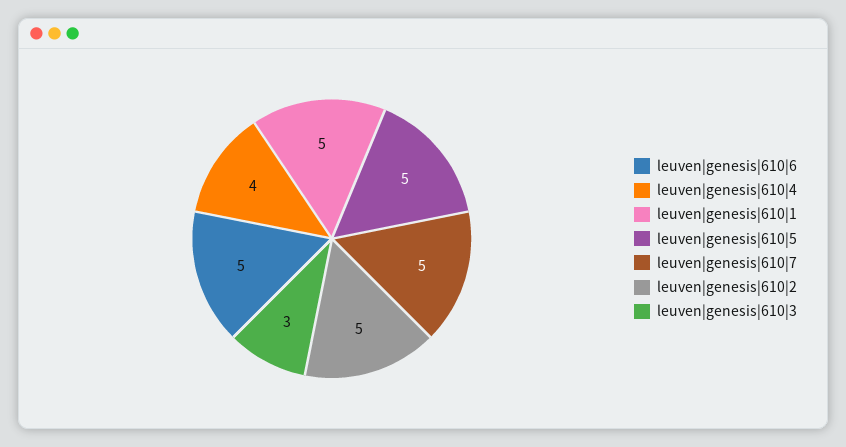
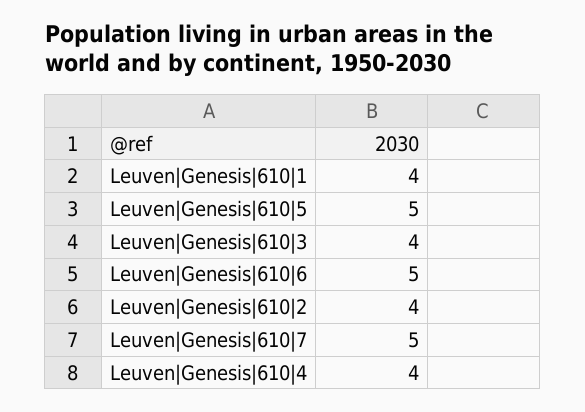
  {
    "leuven|genesis|610|6": 5,
    "leuven|genesis|610|4": 4,
-   "leuven|genesis|610|1": 5,
+   "leuven|genesis|610|1": 4,
    "leuven|genesis|610|5": 5,
    "leuven|genesis|610|7": 5,
-   "leuven|genesis|610|2": 5,
+   "leuven|genesis|610|2": 4,
-   "leuven|genesis|610|3": 3
+   "leuven|genesis|610|3": 4
  }

